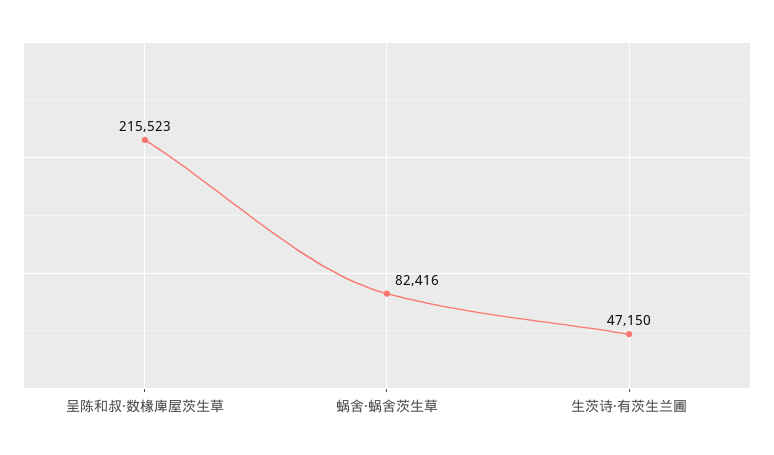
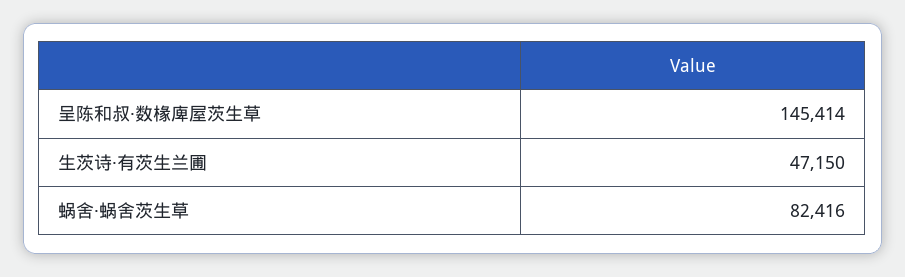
  {
-   "呈陈和叔·数椽庳屋茨生草": 215523,
+   "呈陈和叔·数椽庳屋茨生草": 145414,
    "蜗舍·蜗舍茨生草": 82416,
    "生茨诗·有茨生兰圃": 47150
  }

